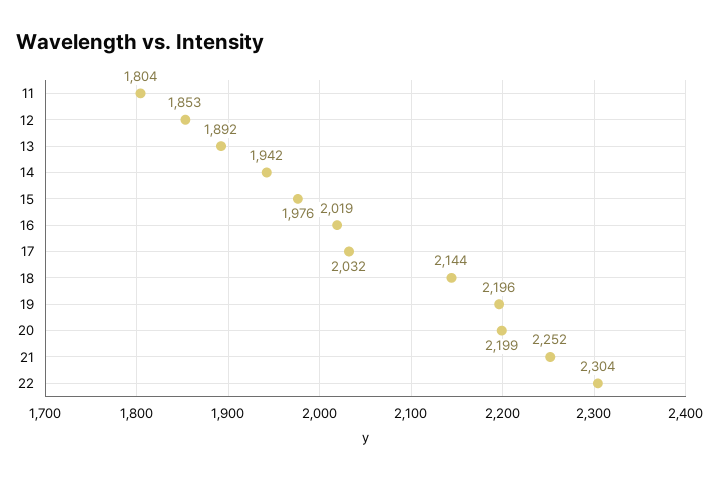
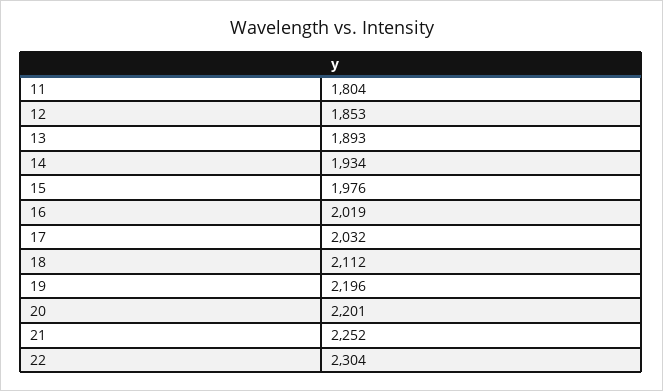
  {
    "11": 1804,
    "12": 1853,
-   "13": 1892,
+   "13": 1893,
-   "14": 1942,
+   "14": 1934,
    "15": 1976,
    "16": 2019,
    "17": 2032,
-   "18": 2144,
+   "18": 2112,
    "19": 2196,
-   "20": 2199,
+   "20": 2201,
    "21": 2252,
    "22": 2304
  }

